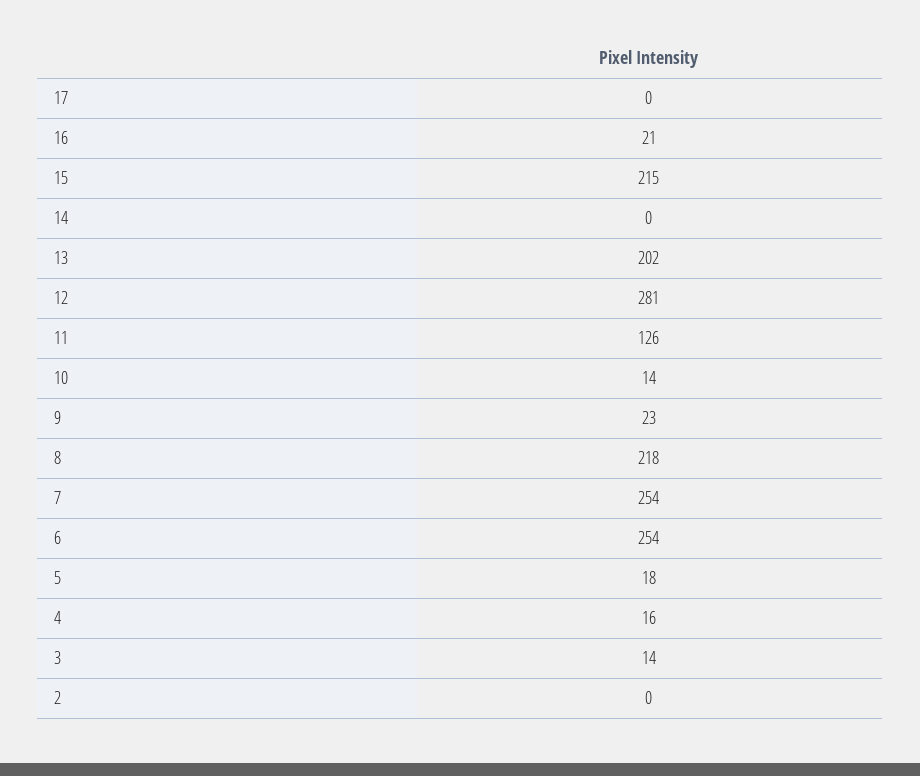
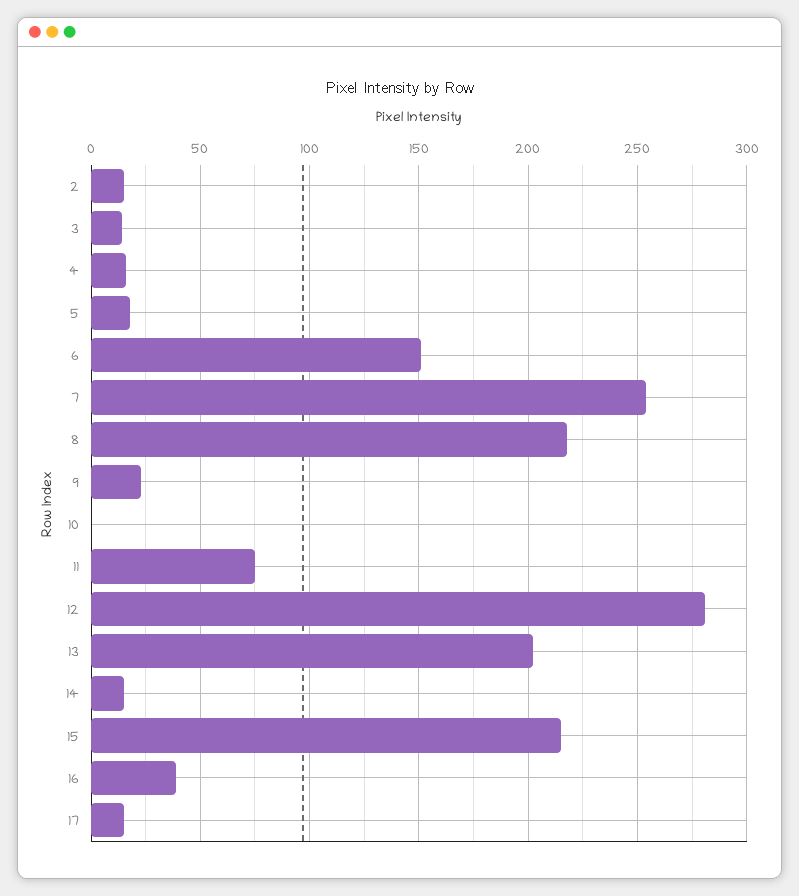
  {
-   "17": 0,
+   "17": 15,
-   "16": 21,
+   "16": 40,
    "15": 215,
-   "14": 0,
+   "14": 15,
    "13": 202,
    "12": 281,
-   "11": 126,
+   "11": 75,
-   "10": 14,
+   "10": 0,
    "9": 23,
    "8": 218,
    "7": 254,
-   "6": 254,
+   "6": 150,
    "5": 18,
    "4": 16,
    "3": 14,
-   "2": 0
+   "2": 15
  }

